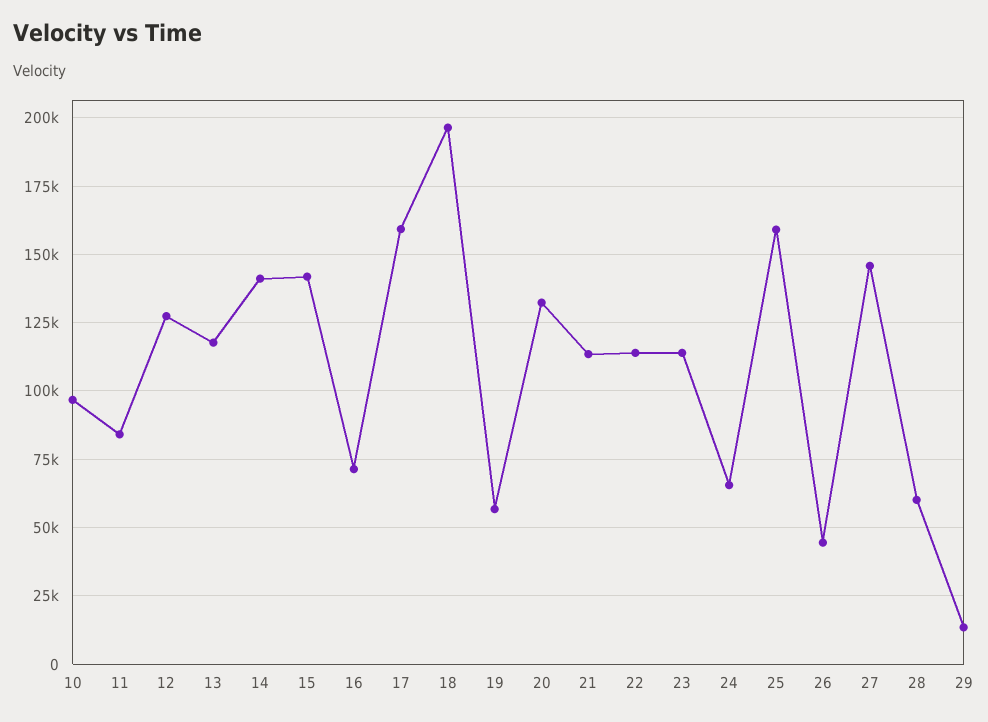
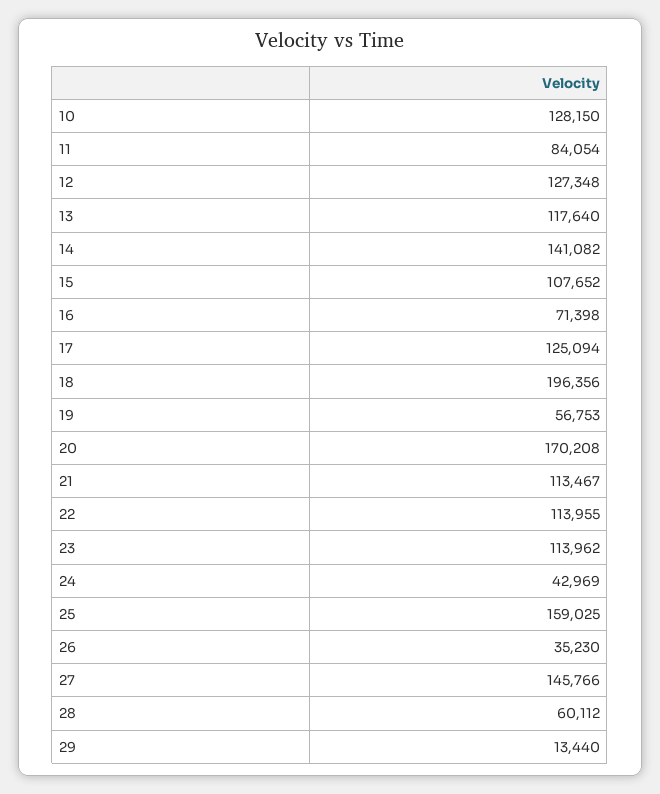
  {
-   "10": 97500,
+   "10": 128150,
    "11": 84054,
    "12": 127348,
    "13": 117640,
    "14": 141082,
-   "15": 142500,
+   "15": 107652,
    "16": 71398,
-   "17": 160000,
+   "17": 125094,
    "18": 196356,
    "19": 56753,
-   "20": 132500,
+   "20": 170208,
    "21": 113467,
    "22": 113955,
    "23": 113962,
-   "24": 65000,
+   "24": 42969,
    "25": 159025,
-   "26": 45000,
+   "26": 35230,
    "27": 145766,
    "28": 60112,
    "29": 13440
  }

